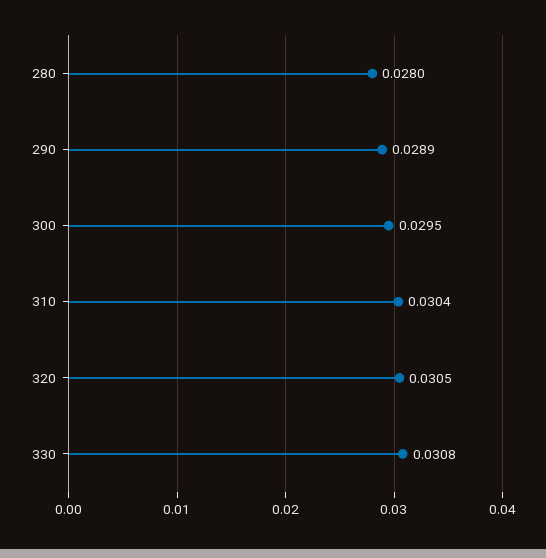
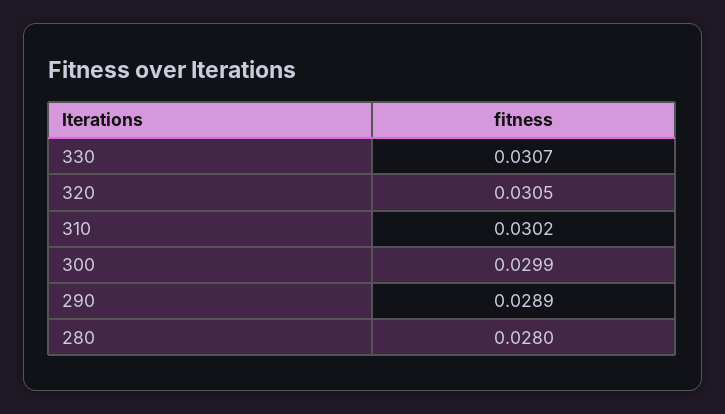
  {
    "280": 0.028,
    "290": 0.0289,
-   "300": 0.0295,
+   "300": 0.0299,
-   "310": 0.0304,
+   "310": 0.0302,
    "320": 0.0305,
-   "330": 0.0308
+   "330": 0.0307
  }

